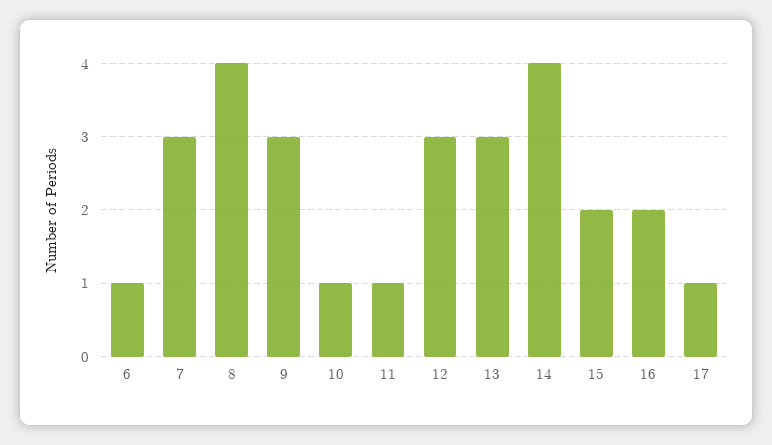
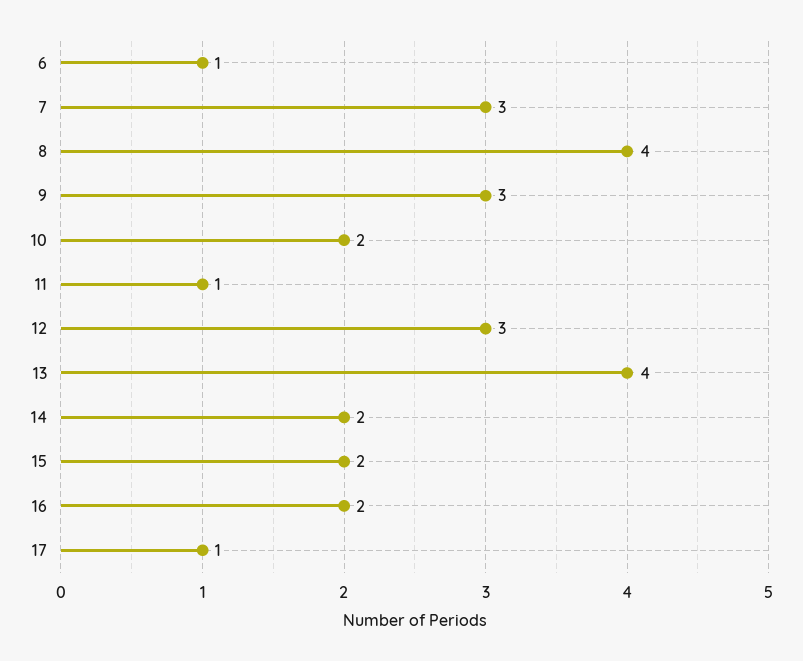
  {
    "6": 1,
    "7": 3,
    "8": 4,
    "9": 3,
-   "10": 1,
+   "10": 2,
    "11": 1,
    "12": 3,
-   "13": 3,
+   "13": 4,
-   "14": 4,
+   "14": 2,
    "15": 2,
    "16": 2,
    "17": 1
  }

